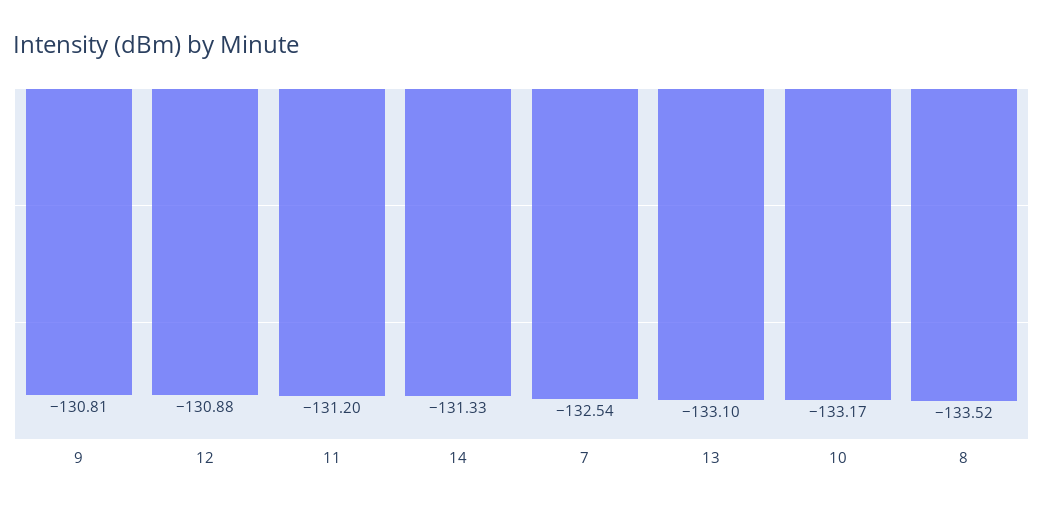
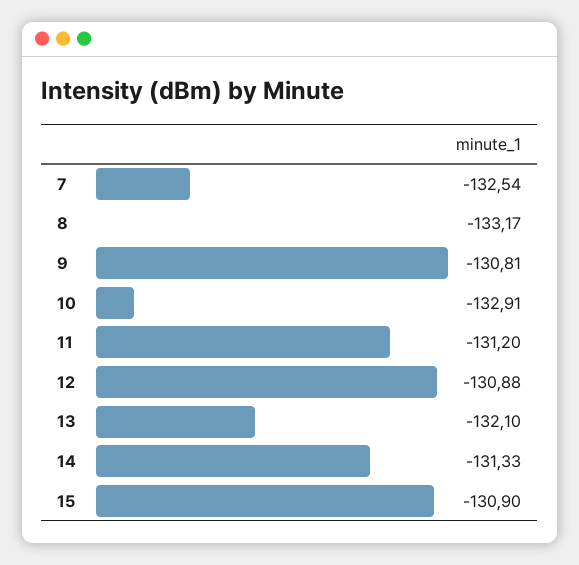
  {
    "9": -130.81,
    "12": -130.88,
    "11": -131.2,
    "14": -131.33,
    "7": -132.54,
-   "13": -133.1,
+   "13": -132.1,
-   "10": -133.17,
+   "10": -132.91,
-   "8": -133.52
+   "8": -133.17,
+   "15": -130.9
  }

